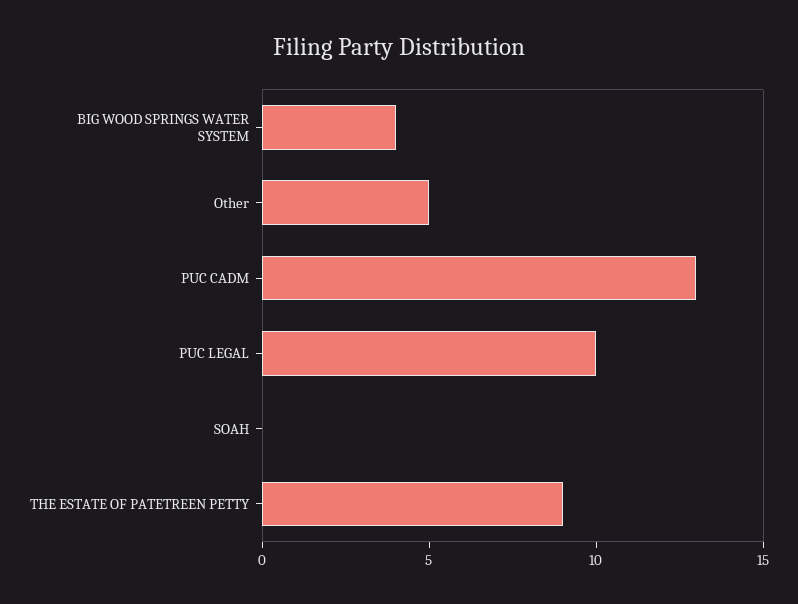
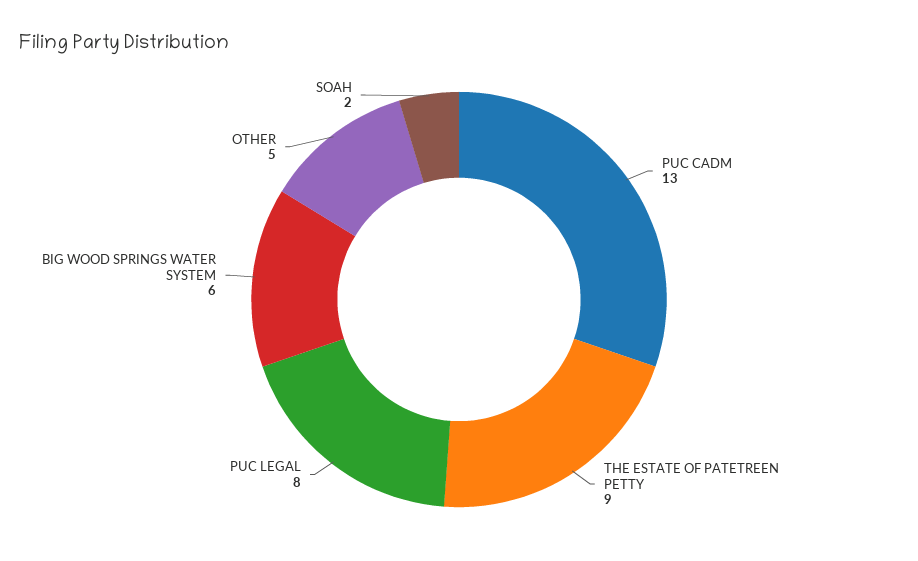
  {
-   "BIG WOOD SPRINGS WATER SYSTEM": 4,
+   "BIG WOOD SPRINGS WATER SYSTEM": 6,
    "Other": 5,
    "PUC CADM": 13,
-   "PUC LEGAL": 10,
+   "PUC LEGAL": 8,
-   "SOAH": 0,
+   "SOAH": 2,
    "THE ESTATE OF PATETREEN PETTY": 9
  }

